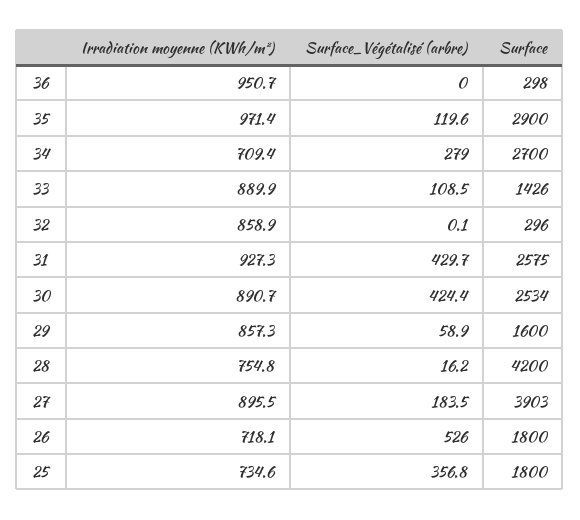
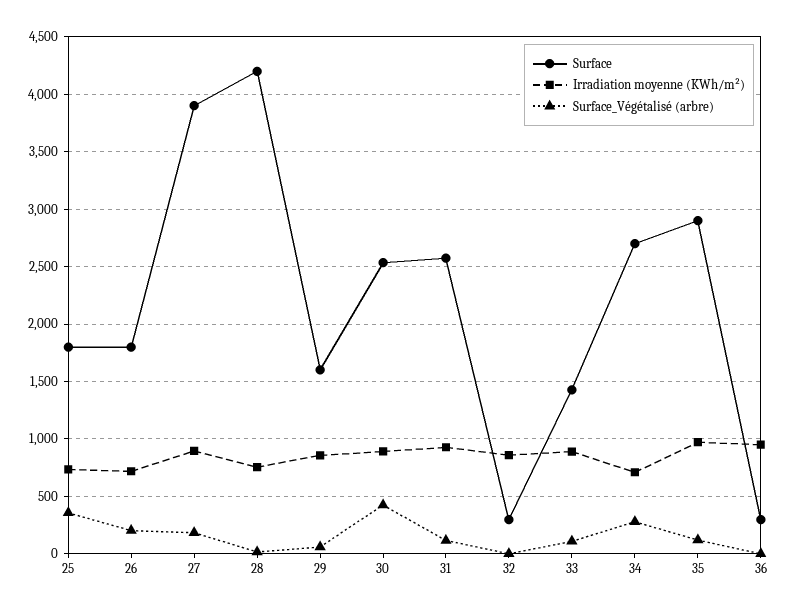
  {
    "Irradiation moyenne (KWh/m²)": {
      "36": 950.7,
      "35": 971.4,
      "34": 709.4,
      "33": 889.9,
      "32": 858.9,
      "31": 927.3,
      "30": 890.7,
      "29": 857.3,
      "28": 754.8,
      "27": 895.5,
      "26": 718.1,
      "25": 734.6
    },
    "Surface_Végétalisé (arbre)": {
      "36": 0,
      "35": 119.6,
      "34": 279,
      "33": 108.5,
      "32": 0.1,
-     "31": 429.7,
+     "31": 100,
      "30": 424.4,
      "29": 58.9,
      "28": 16.2,
      "27": 183.5,
-     "26": 526,
+     "26": 200,
      "25": 356.8
    },
    "Surface": {
      "36": 298,
      "35": 2900,
      "34": 2700,
      "33": 1426,
      "32": 296,
      "31": 2575,
      "30": 2534,
      "29": 1600,
      "28": 4200,
      "27": 3903,
      "26": 1800,
      "25": 1800
    }
  }

